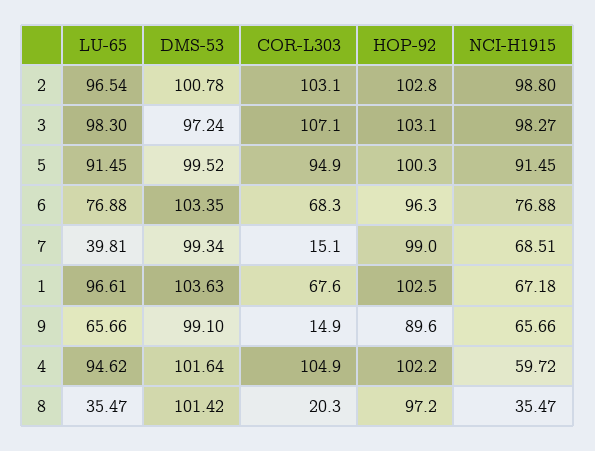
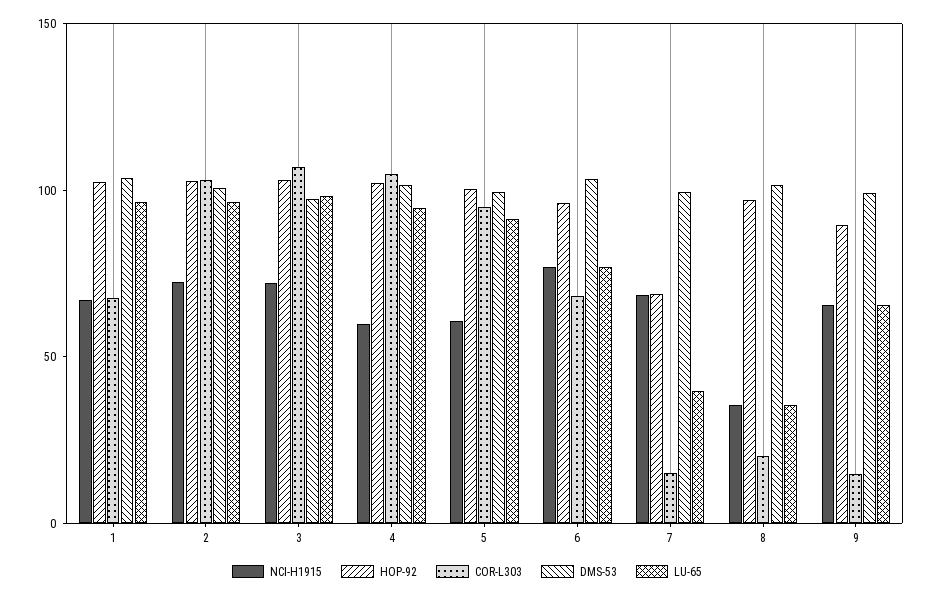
  {
    "LU-65": {
      "2": 96.54,
      "3": 98.3,
      "5": 91.45,
      "6": 76.88,
      "7": 39.81,
      "1": 96.61,
      "9": 65.66,
      "4": 94.62,
      "8": 35.47
    },
    "DMS-53": {
      "2": 100.78,
      "3": 97.24,
      "5": 99.52,
      "6": 103.35,
      "7": 99.34,
      "1": 103.63,
      "9": 99.1,
      "4": 101.64,
      "8": 101.42
    },
    "COR-L303": {
      "2": 103.1,
      "3": 107.1,
      "5": 94.9,
      "6": 68.3,
      "7": 15.1,
      "1": 67.6,
      "9": 14.9,
      "4": 104.9,
      "8": 20.3
    },
    "HOP-92": {
      "2": 102.8,
      "3": 103.1,
      "5": 100.3,
      "6": 96.3,
-     "7": 99,
+     "7": 70,
      "1": 102.5,
      "9": 89.6,
      "4": 102.2,
      "8": 97.2
    },
    "NCI-H1915": {
-     "2": 98.8,
+     "2": 70,
-     "3": 98.27,
+     "3": 70,
-     "5": 91.45,
+     "5": 60,
      "6": 76.88,
      "7": 68.51,
      "1": 67.18,
      "9": 65.66,
      "4": 59.72,
      "8": 35.47
    }
  }

